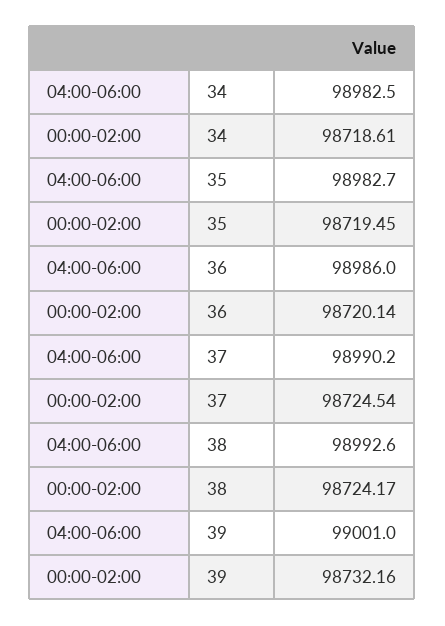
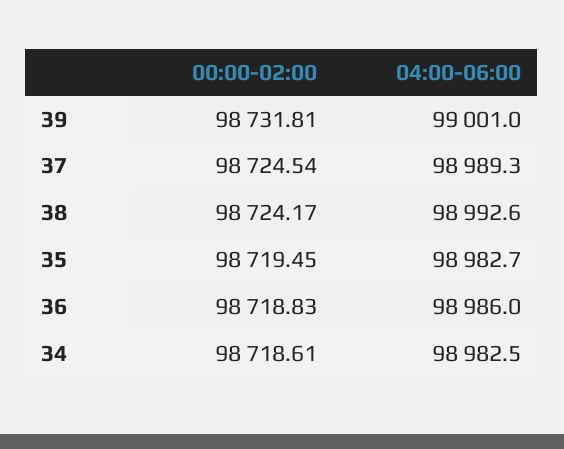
  {
    "04:00-06:00": {
      "34": 98982.5,
      "35": 98982.7,
      "36": 98986,
-     "37": 98990.2,
+     "37": 98989.3,
      "38": 98992.6,
      "39": 99001
    },
    "00:00-02:00": {
      "34": 98718.61,
      "35": 98719.45,
-     "36": 98720.14,
+     "36": 98718.83,
      "37": 98724.54,
      "38": 98724.17,
-     "39": 98732.16
+     "39": 98731.81
    }
  }

